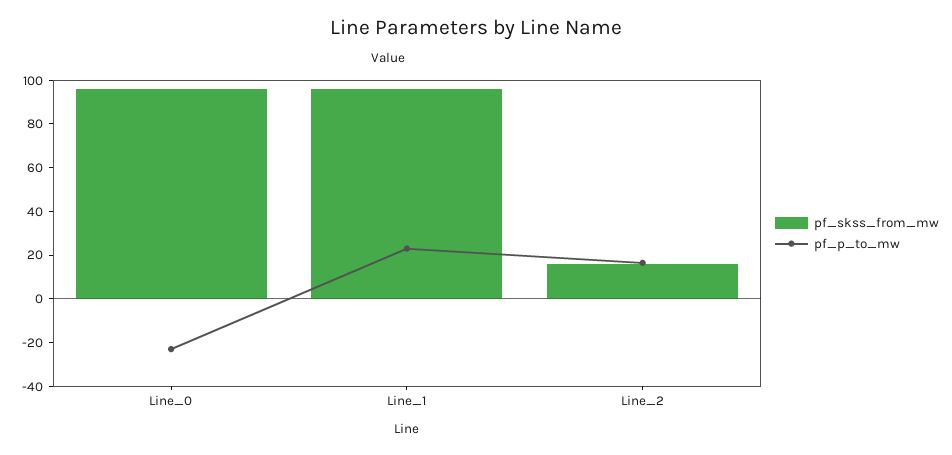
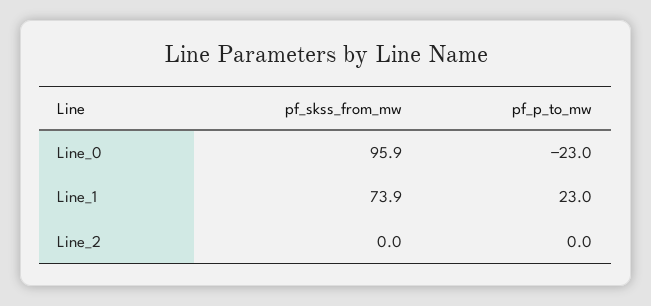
  {
    "pf_skss_from_mw": {
      "Line_0": 95.9,
-     "Line_1": 95,
+     "Line_1": 73.9,
-     "Line_2": 15
+     "Line_2": 0
    },
    "pf_p_to_mw": {
      "Line_0": -23,
      "Line_1": 23,
-     "Line_2": 15
+     "Line_2": 0
    }
  }

